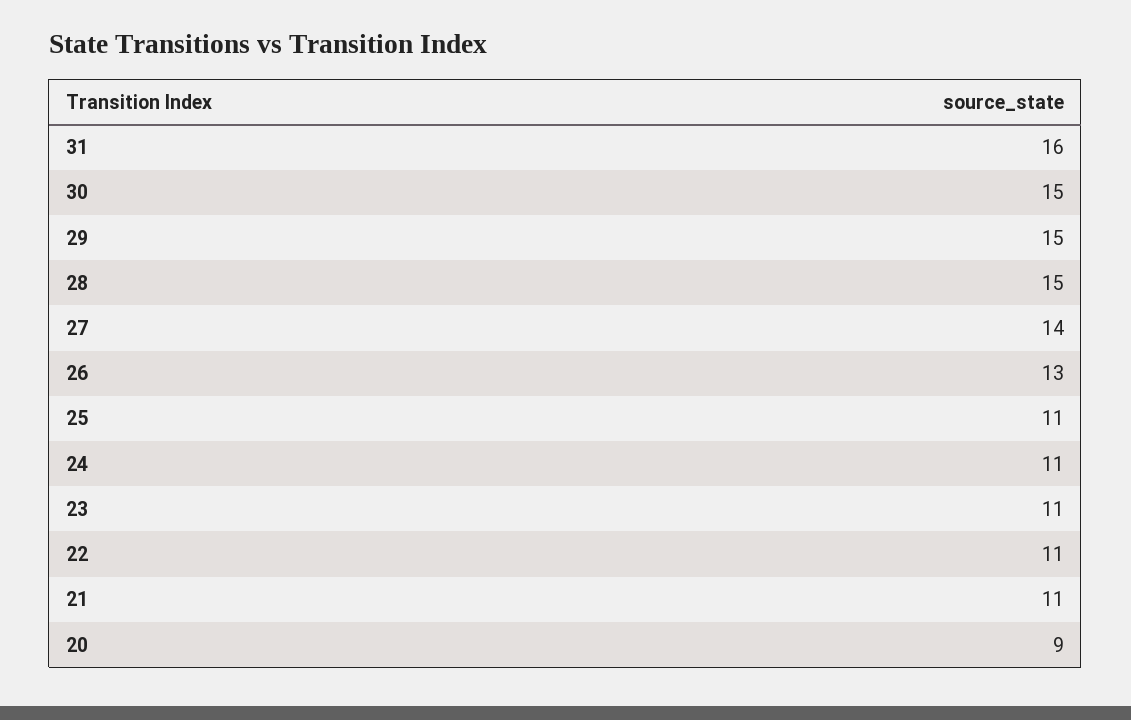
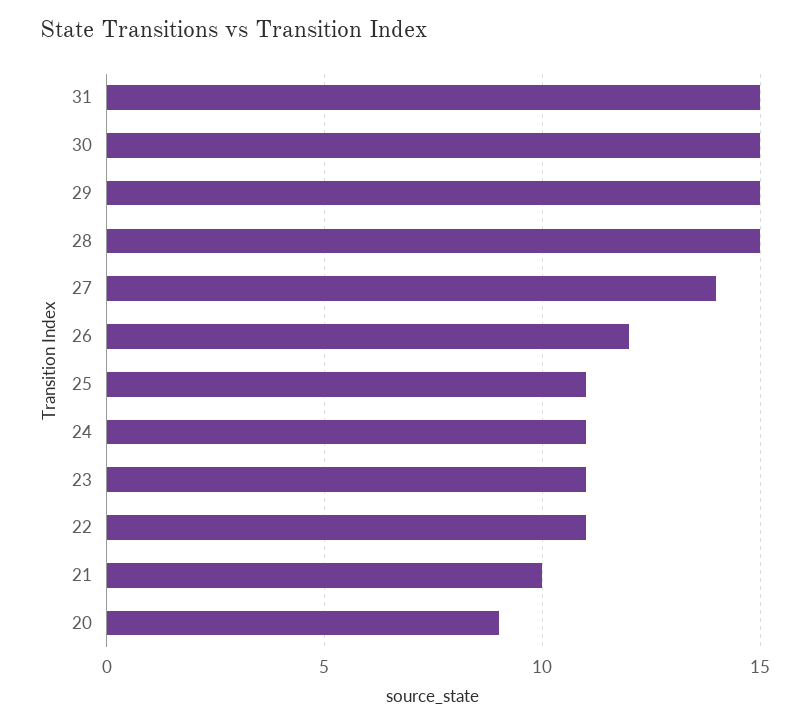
  {
-   "31": 16,
+   "31": 15,
    "30": 15,
    "29": 15,
    "28": 15,
    "27": 14,
-   "26": 13,
+   "26": 12,
    "25": 11,
    "24": 11,
    "23": 11,
    "22": 11,
-   "21": 11,
+   "21": 10,
    "20": 9
  }

